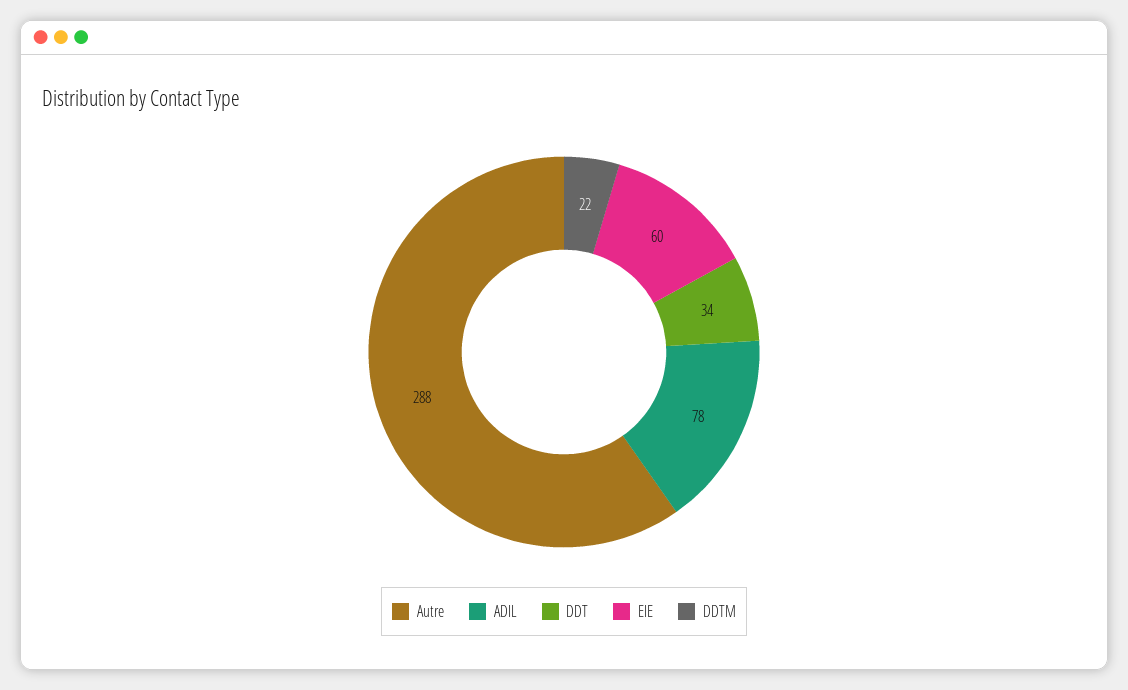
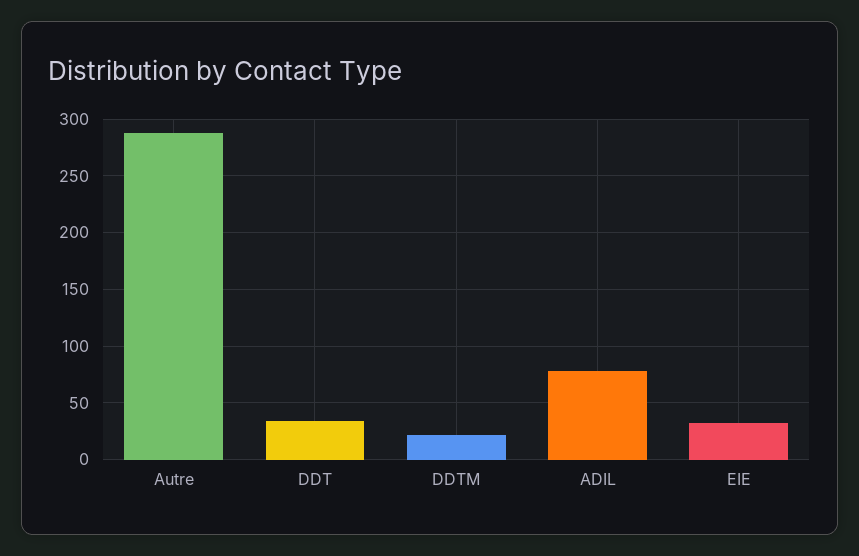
  {
    "Autre": 288,
    "ADIL": 78,
    "DDT": 34,
-   "EIE": 60,
+   "EIE": 30,
    "DDTM": 22
  }

